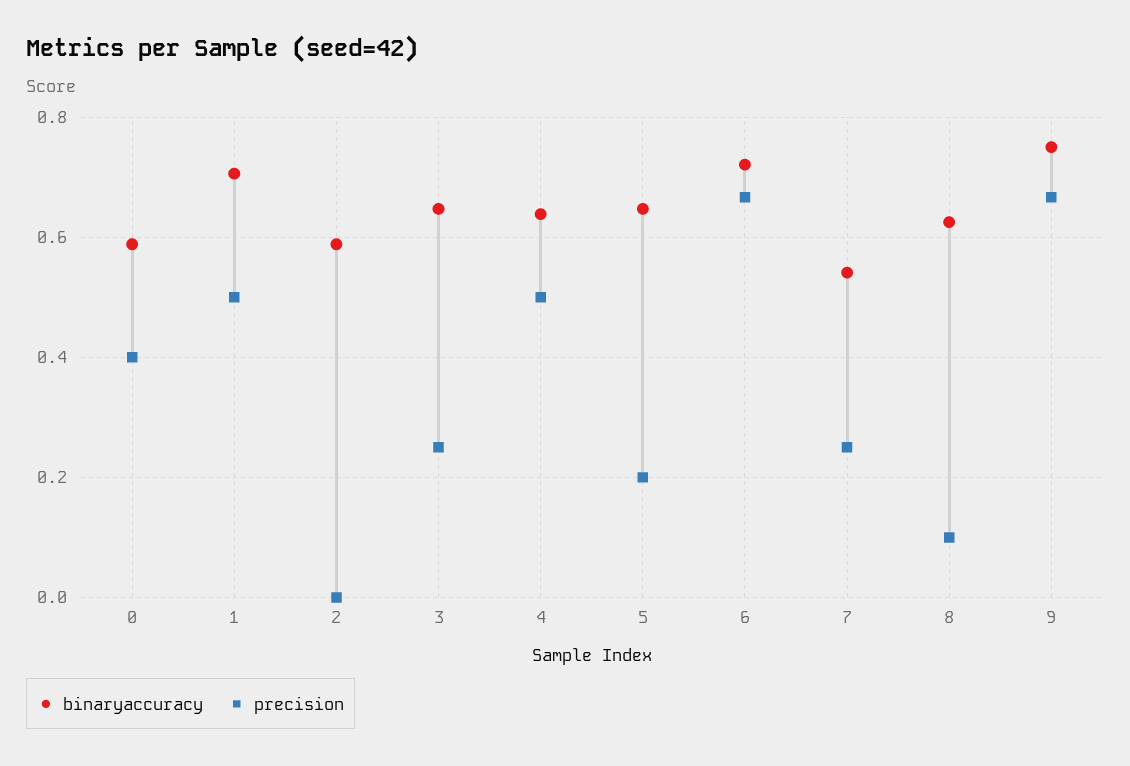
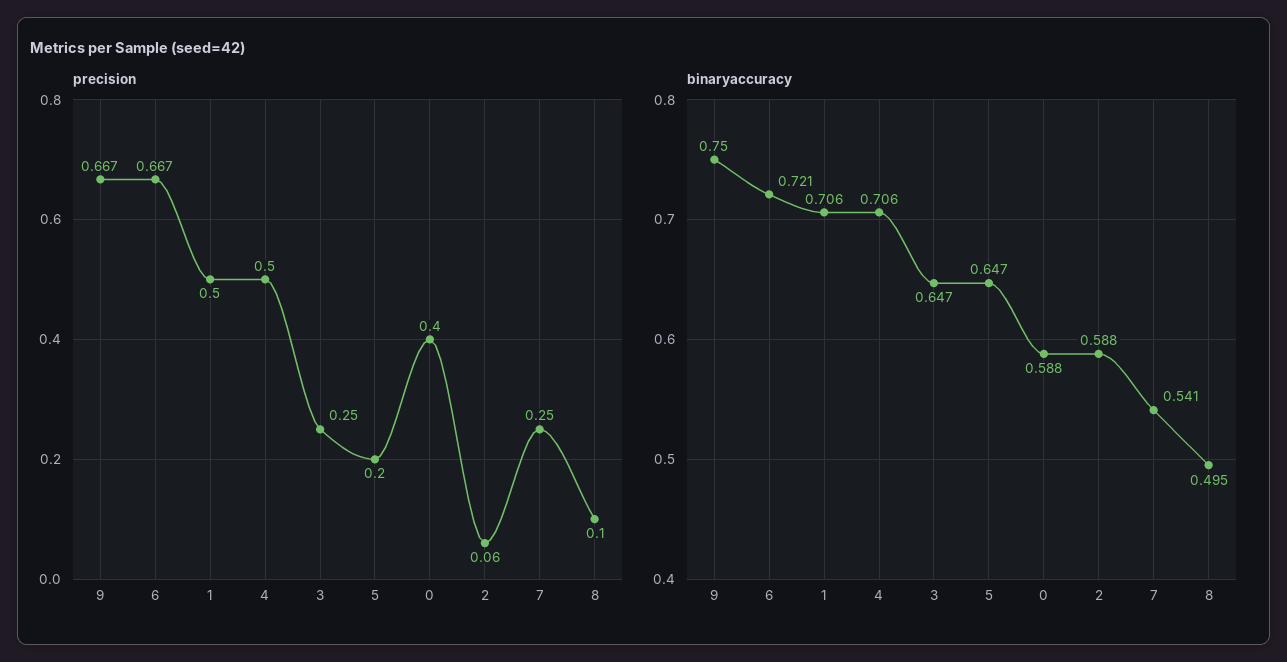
  {
    "binaryaccuracy": {
      "0": 0.588,
      "1": 0.706,
      "2": 0.588,
      "3": 0.647,
-     "4": 0.64,
+     "4": 0.706,
      "5": 0.647,
      "6": 0.721,
      "7": 0.541,
-     "8": 0.62,
+     "8": 0.495,
      "9": 0.75
    },
    "precision": {
      "0": 0.4,
      "1": 0.5,
-     "2": 0,
+     "2": 0.06,
      "3": 0.25,
      "4": 0.5,
      "5": 0.2,
      "6": 0.667,
      "7": 0.25,
      "8": 0.1,
      "9": 0.667
    }
  }

